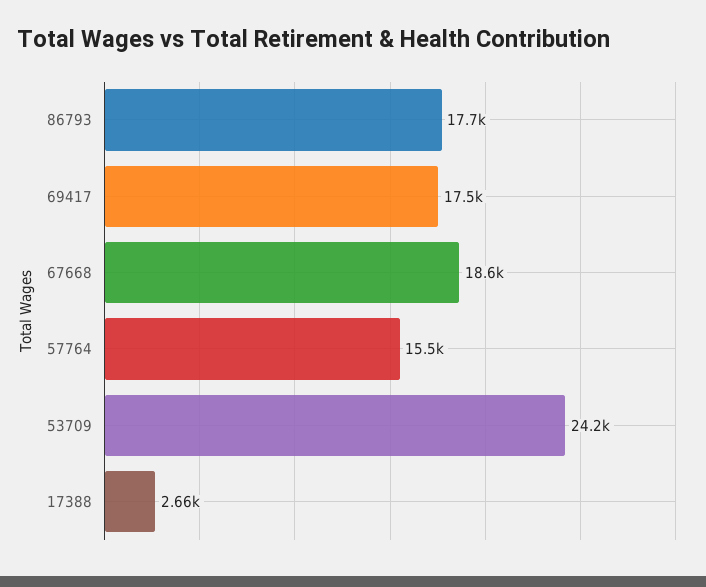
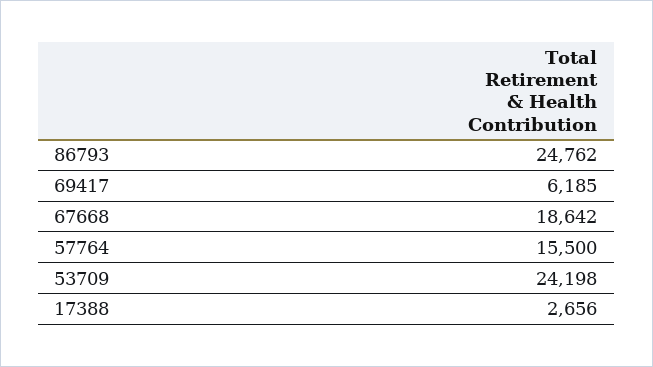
  {
-   "86793": 17700,
+   "86793": 24762,
-   "69417": 17500,
+   "69417": 6185,
    "67668": 18642,
    "57764": 15500,
    "53709": 24198,
    "17388": 2656
  }

